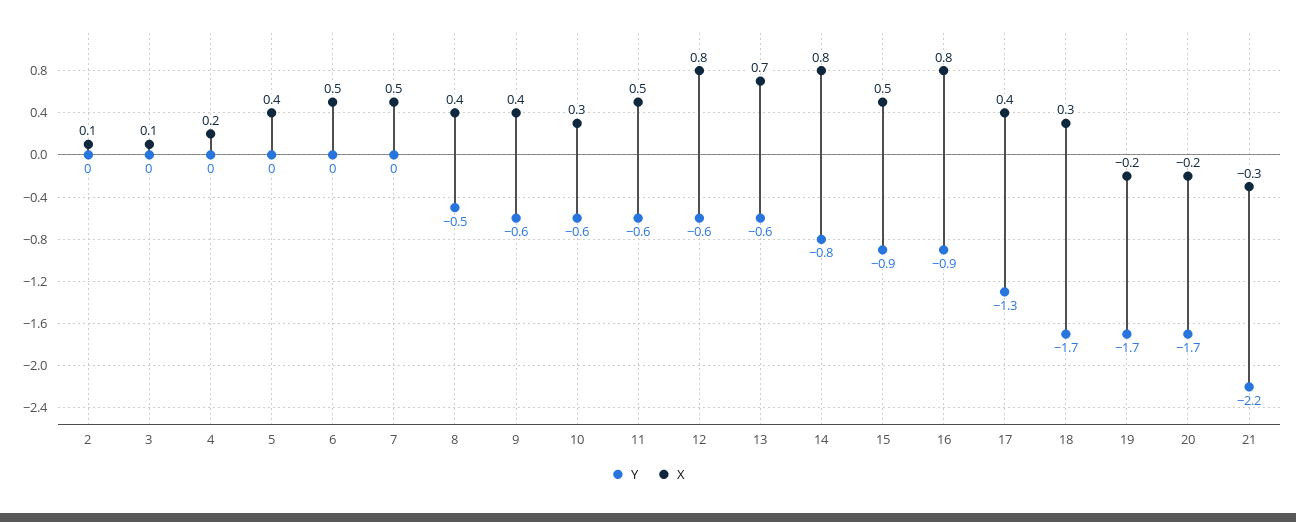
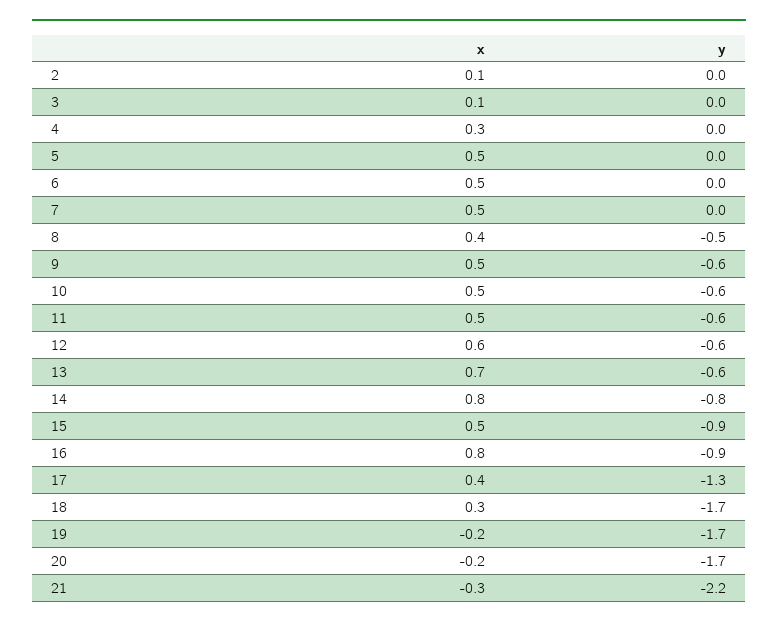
  {
    "Y": {
      "2": 0,
      "3": 0,
      "4": 0,
      "5": 0,
      "6": 0,
      "7": 0,
      "8": -0.5,
      "9": -0.6,
      "10": -0.6,
      "11": -0.6,
      "12": -0.6,
      "13": -0.6,
      "14": -0.8,
      "15": -0.9,
      "16": -0.9,
      "17": -1.3,
      "18": -1.7,
      "19": -1.7,
      "20": -1.7,
      "21": -2.2
    },
    "X": {
      "2": 0.1,
      "3": 0.1,
-     "4": 0.2,
+     "4": 0.3,
-     "5": 0.4,
+     "5": 0.5,
      "6": 0.5,
      "7": 0.5,
      "8": 0.4,
-     "9": 0.4,
+     "9": 0.5,
-     "10": 0.3,
+     "10": 0.5,
      "11": 0.5,
-     "12": 0.8,
+     "12": 0.6,
      "13": 0.7,
      "14": 0.8,
      "15": 0.5,
      "16": 0.8,
      "17": 0.4,
      "18": 0.3,
      "19": -0.2,
      "20": -0.2,
      "21": -0.3
    }
  }

